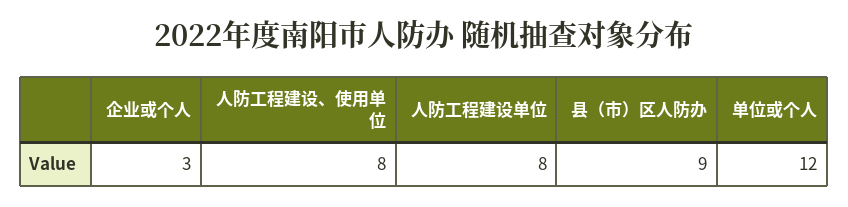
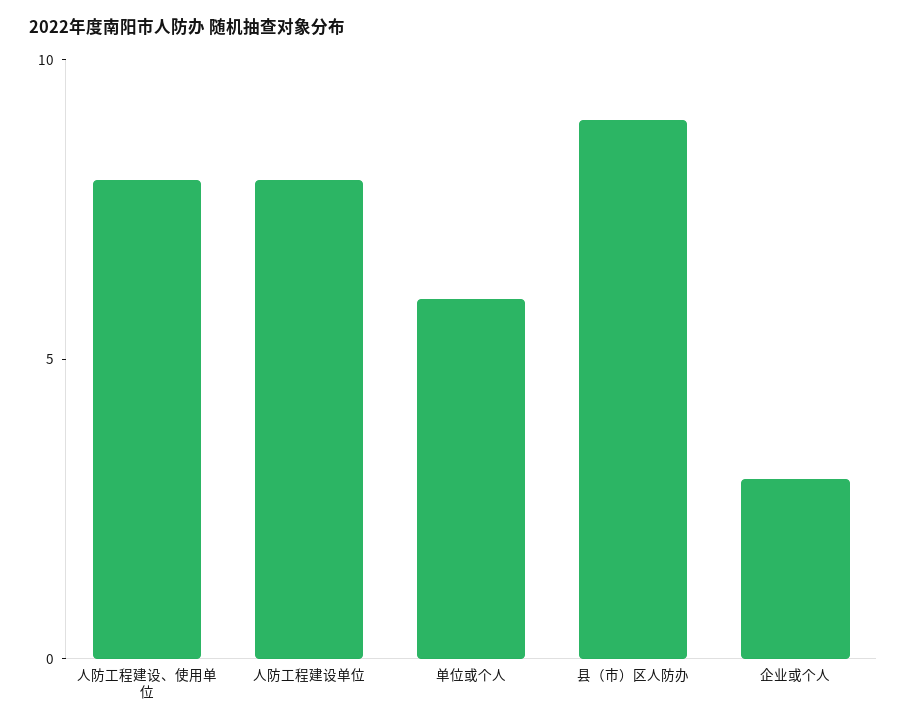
  {
    "企业或个人": 3,
    "人防工程建设、使用单位": 8,
    "人防工程建设单位": 8,
    "县（市）区人防办": 9,
-   "单位或个人": 12
+   "单位或个人": 6
  }

